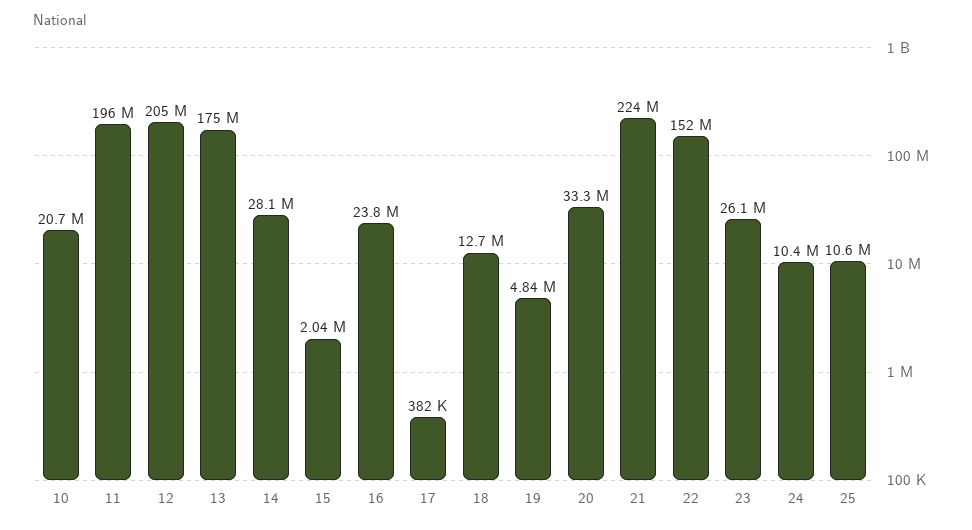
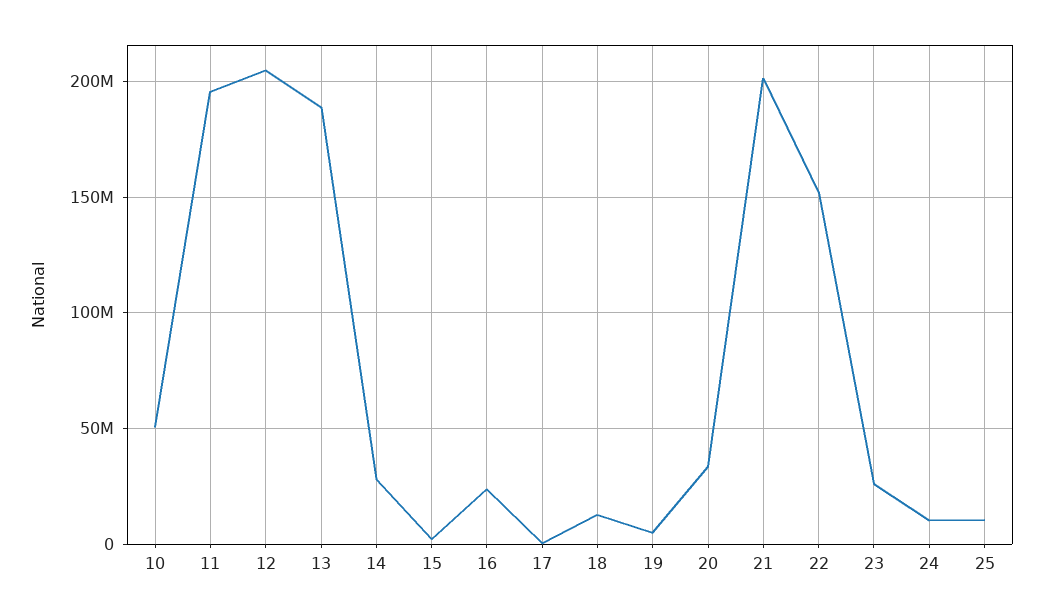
  {
-   "10": 20700000,
+   "10": 50000000,
    "11": 196000000,
    "12": 205000000,
-   "13": 175000000,
+   "13": 190000000,
    "14": 28100000,
    "15": 2040000,
    "16": 23800000,
    "17": 382000,
    "18": 12700000,
    "19": 4840000,
    "20": 33300000,
-   "21": 224000000,
+   "21": 200000000,
    "22": 152000000,
    "23": 26100000,
    "24": 10400000,
    "25": 10600000
  }

